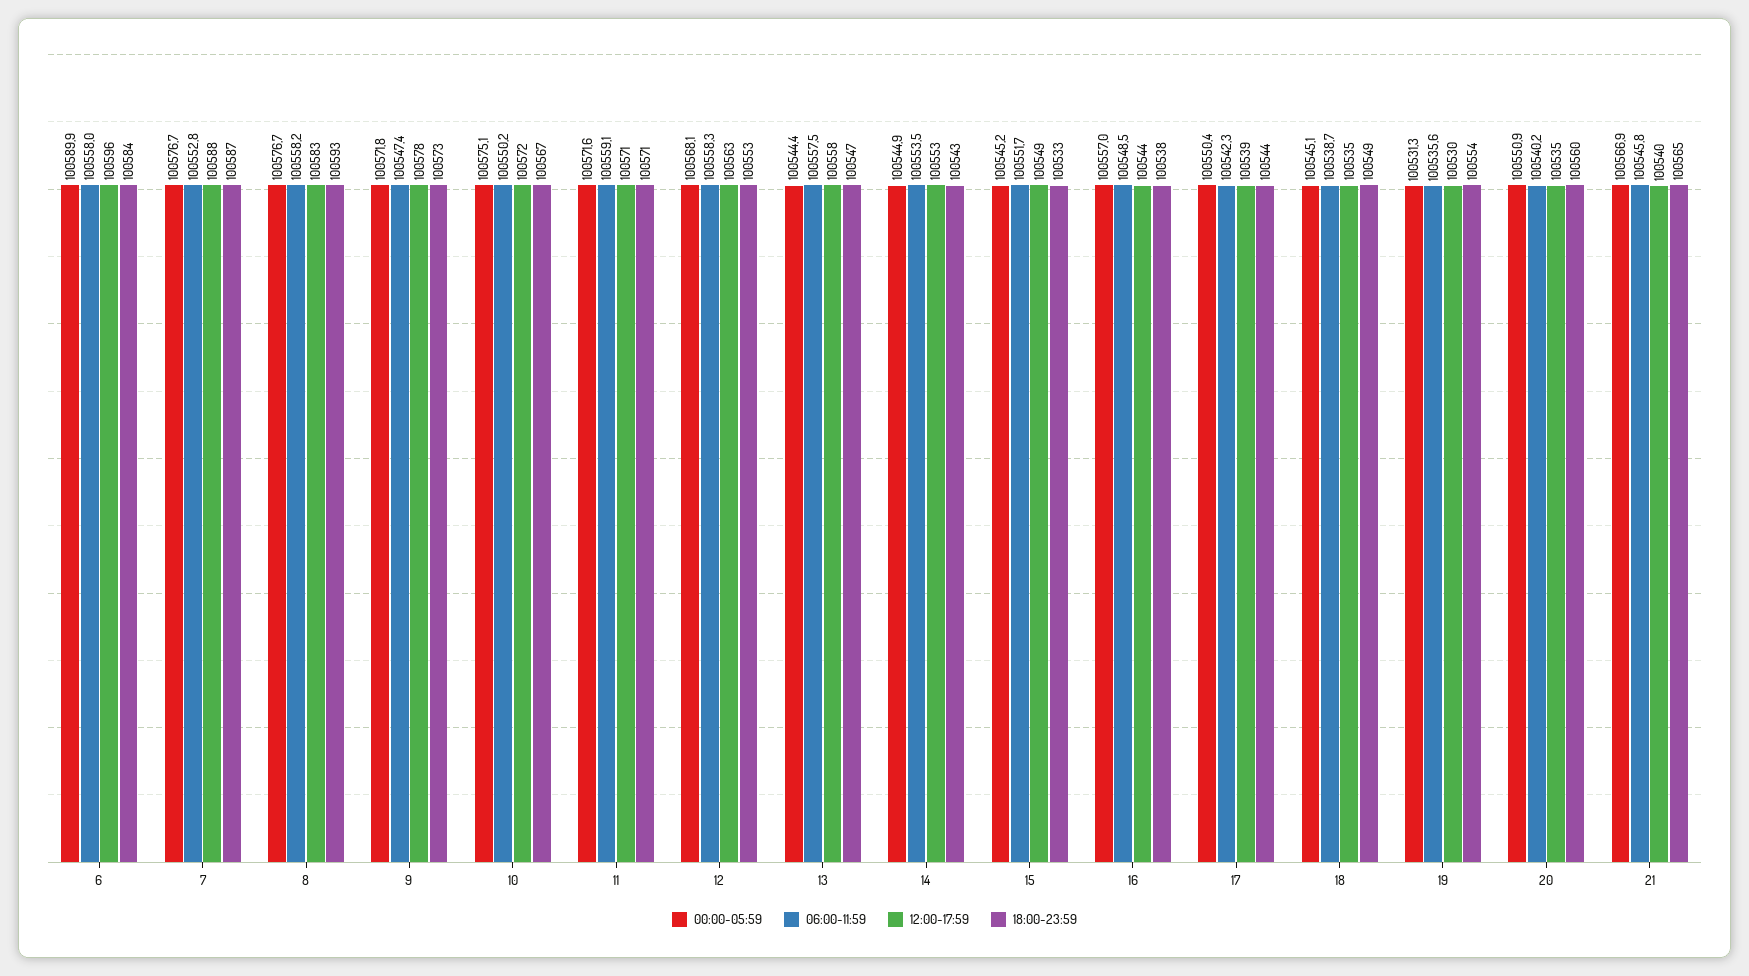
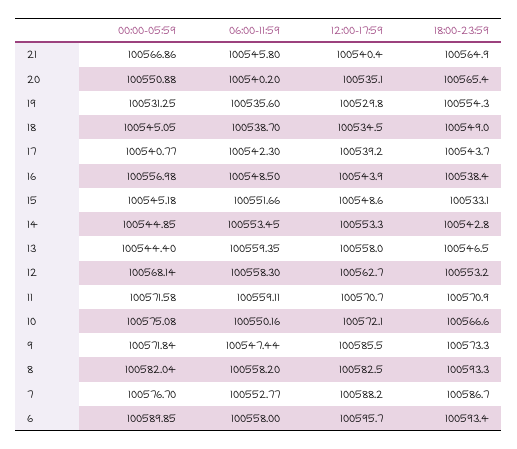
  {
    "00:00-05:59": {
      "6": 100589.85,
      "7": 100576.7,
-     "8": 100576.7,
+     "8": 100582.04,
      "9": 100571.84,
      "10": 100575.08,
      "11": 100571.58,
      "12": 100568.14,
      "13": 100544.4,
      "14": 100544.85,
      "15": 100545.18,
      "16": 100556.98,
-     "17": 100550.4,
+     "17": 100540.77,
      "18": 100545.05,
      "19": 100531.25,
      "20": 100550.88,
      "21": 100566.86
    },
    "06:00-11:59": {
      "6": 100558,
      "7": 100552.77,
      "8": 100558.2,
      "9": 100547.44,
      "10": 100550.16,
      "11": 100559.11,
      "12": 100558.3,
-     "13": 100557.5,
+     "13": 100559.35,
      "14": 100553.45,
      "15": 100551.66,
      "16": 100548.5,
      "17": 100542.3,
      "18": 100538.7,
      "19": 100535.6,
      "20": 100540.2,
      "21": 100545.8
    },
    "12:00-17:59": {
      "6": 100595.7,
      "7": 100588.2,
      "8": 100582.5,
-     "9": 100578,
+     "9": 100585.5,
      "10": 100572.1,
      "11": 100570.7,
      "12": 100562.7,
      "13": 100558,
      "14": 100553.3,
      "15": 100548.6,
      "16": 100543.9,
      "17": 100539.2,
      "18": 100534.5,
      "19": 100529.8,
      "20": 100535.1,
      "21": 100540.4
    },
    "18:00-23:59": {
-     "6": 100584,
+     "6": 100593.4,
      "7": 100586.7,
      "8": 100593.3,
      "9": 100573.3,
      "10": 100566.6,
      "11": 100570.9,
      "12": 100553.2,
      "13": 100546.5,
      "14": 100542.8,
      "15": 100533.1,
      "16": 100538.4,
      "17": 100543.7,
      "18": 100549,
      "19": 100554.3,
-     "20": 100560,
+     "20": 100565.4,
      "21": 100564.9
    }
  }

